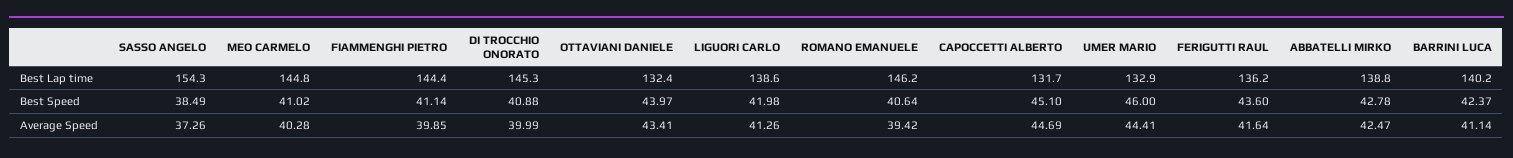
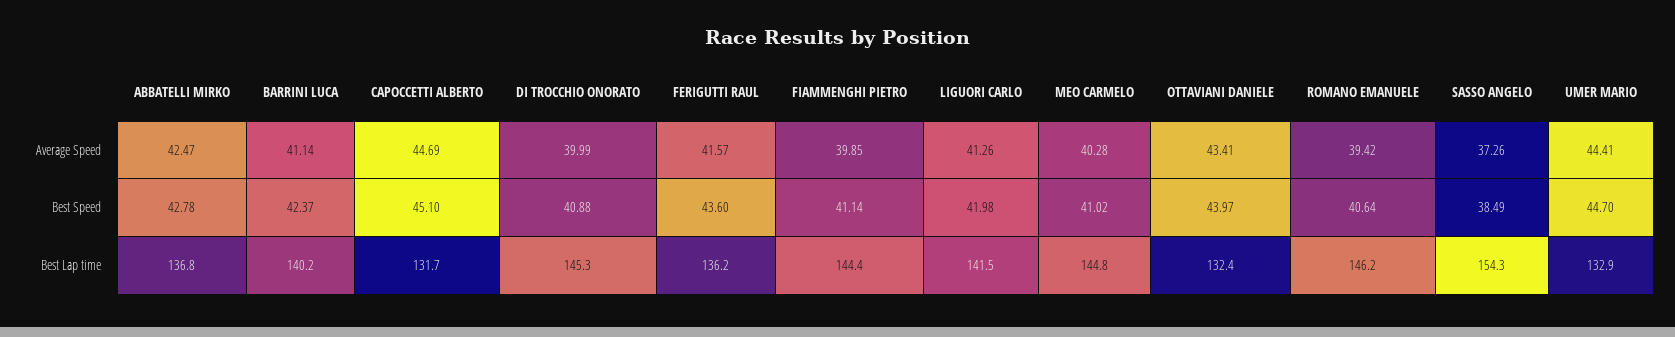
  {
    "SASSO ANGELO": {
      "Best Lap time": 154.3,
      "Best Speed": 38.49,
      "Average Speed": 37.26
    },
    "MEO CARMELO": {
      "Best Lap time": 144.8,
      "Best Speed": 41.02,
      "Average Speed": 40.28
    },
    "FIAMMENGHI PIETRO": {
      "Best Lap time": 144.4,
      "Best Speed": 41.14,
      "Average Speed": 39.85
    },
    "DI TROCCHIO ONORATO": {
      "Best Lap time": 145.3,
      "Best Speed": 40.88,
      "Average Speed": 39.99
    },
    "OTTAVIANI DANIELE": {
      "Best Lap time": 132.4,
      "Best Speed": 43.97,
      "Average Speed": 43.41
    },
    "LIGUORI CARLO": {
-     "Best Lap time": 138.6,
+     "Best Lap time": 141.5,
      "Best Speed": 41.98,
      "Average Speed": 41.26
    },
    "ROMANO EMANUELE": {
      "Best Lap time": 146.2,
      "Best Speed": 40.64,
      "Average Speed": 39.42
    },
    "CAPOCCETTI ALBERTO": {
      "Best Lap time": 131.7,
      "Best Speed": 45.1,
      "Average Speed": 44.69
    },
    "UMER MARIO": {
      "Best Lap time": 132.9,
-     "Best Speed": 46,
+     "Best Speed": 44.7,
      "Average Speed": 44.41
    },
    "FERIGUTTI RAUL": {
      "Best Lap time": 136.2,
      "Best Speed": 43.6,
-     "Average Speed": 41.64
+     "Average Speed": 41.57
    },
    "ABBATELLI MIRKO": {
-     "Best Lap time": 138.8,
+     "Best Lap time": 136.8,
      "Best Speed": 42.78,
      "Average Speed": 42.47
    },
    "BARRINI LUCA": {
      "Best Lap time": 140.2,
      "Best Speed": 42.37,
      "Average Speed": 41.14
    }
  }

